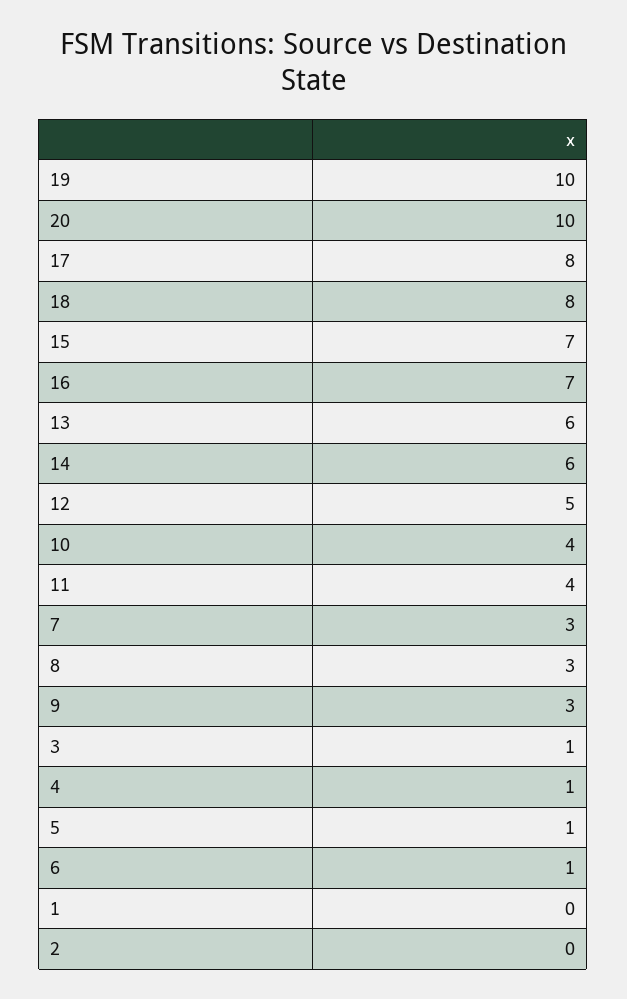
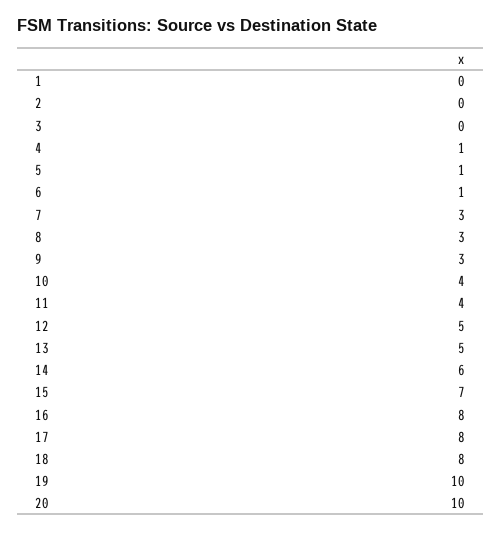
  {
    "19": 10,
    "20": 10,
    "17": 8,
    "18": 8,
    "15": 7,
-   "16": 7,
+   "16": 8,
-   "13": 6,
+   "13": 5,
    "14": 6,
    "12": 5,
    "10": 4,
    "11": 4,
    "7": 3,
    "8": 3,
    "9": 3,
-   "3": 1,
+   "3": 0,
    "4": 1,
    "5": 1,
    "6": 1,
    "1": 0,
    "2": 0
  }

